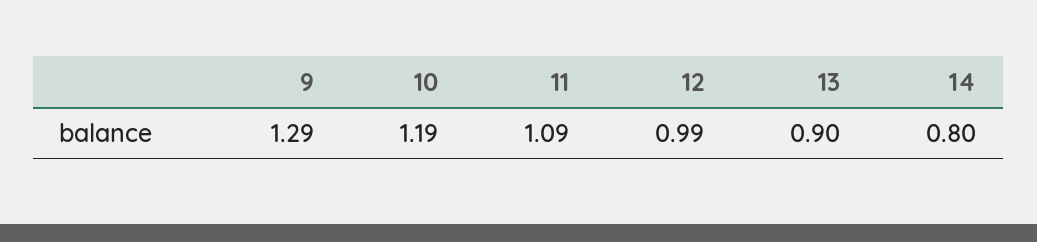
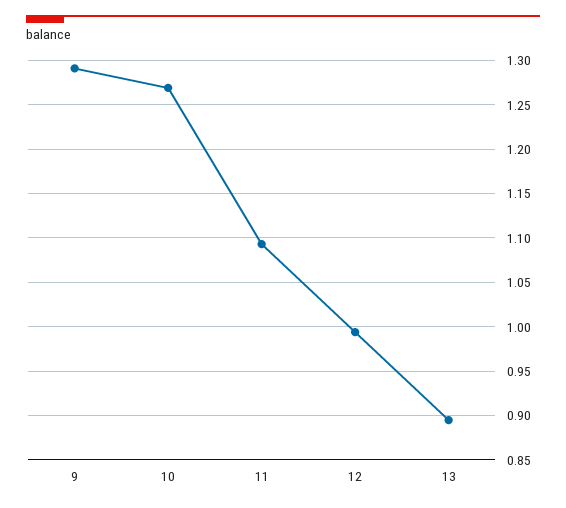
  {
    "9": 1.29,
-   "10": 1.19,
+   "10": 1.27,
    "11": 1.09,
    "12": 0.99,
-   "13": 0.9,
+   "13": 0.9
-   "14": 0.8
  }

